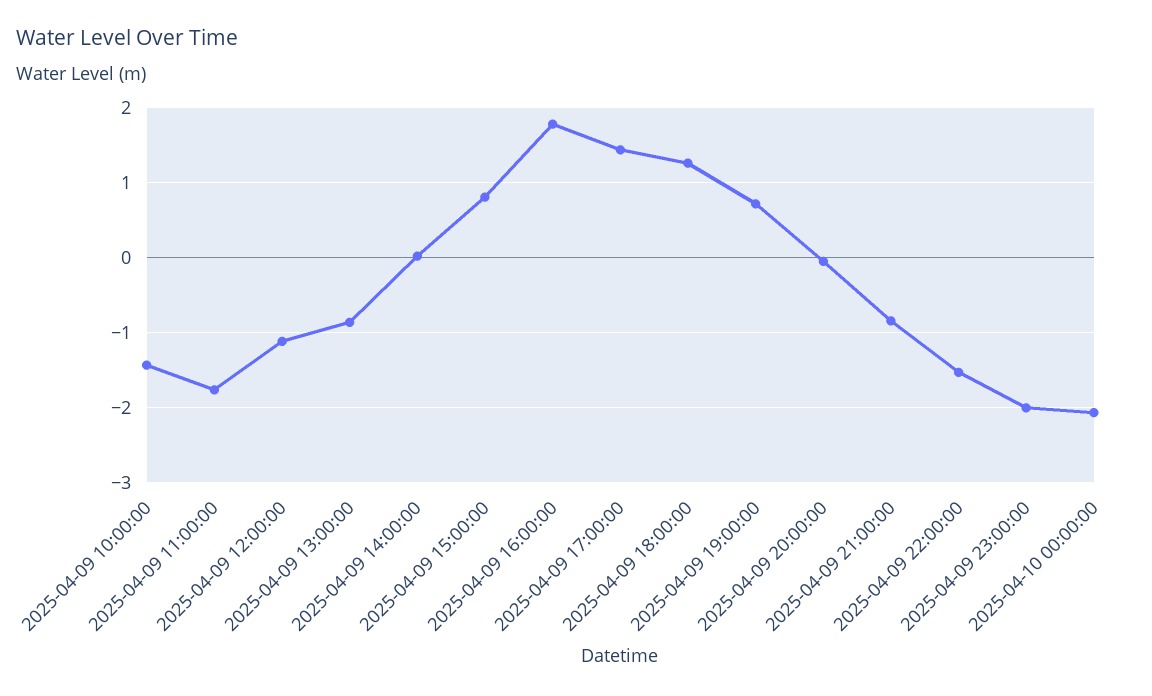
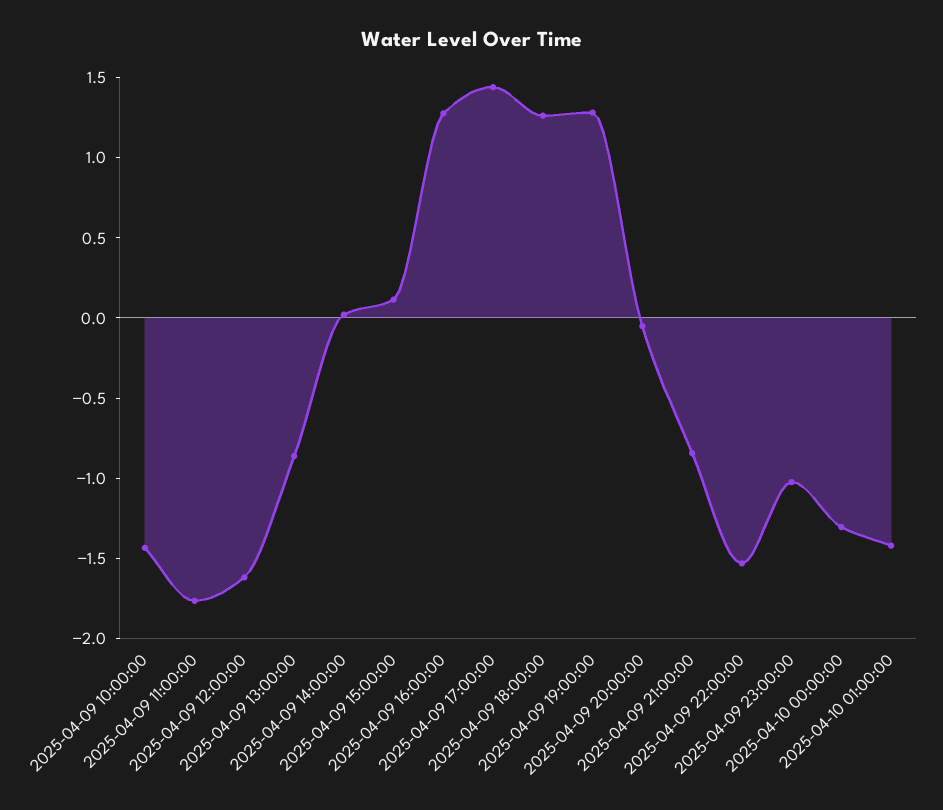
  {
    "2025-04-09 10:00:00": -1.4,
    "2025-04-09 11:00:00": -1.8,
-   "2025-04-09 12:00:00": -1.1,
+   "2025-04-09 12:00:00": -1.6,
    "2025-04-09 13:00:00": -0.9,
    "2025-04-09 14:00:00": 0,
-   "2025-04-09 15:00:00": 0.8,
+   "2025-04-09 15:00:00": 0.1,
-   "2025-04-09 16:00:00": 1.8,
+   "2025-04-09 16:00:00": 1.3,
    "2025-04-09 17:00:00": 1.4,
    "2025-04-09 18:00:00": 1.3,
-   "2025-04-09 19:00:00": 0.7,
+   "2025-04-09 19:00:00": 1.3,
    "2025-04-09 20:00:00": -0.1,
    "2025-04-09 21:00:00": -0.8,
    "2025-04-09 22:00:00": -1.5,
-   "2025-04-09 23:00:00": -2,
+   "2025-04-09 23:00:00": -1,
-   "2025-04-10 00:00:00": -2.1
+   "2025-04-10 00:00:00": -1.3,
+   "2025-04-10 01:00:00": -1.4
  }

